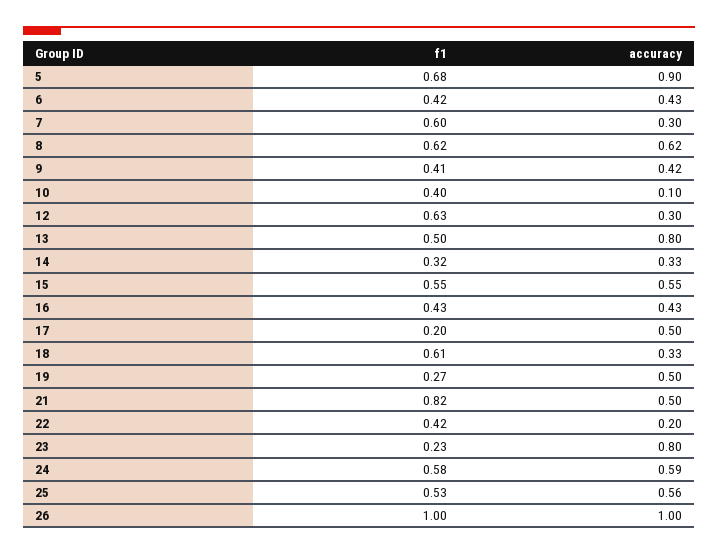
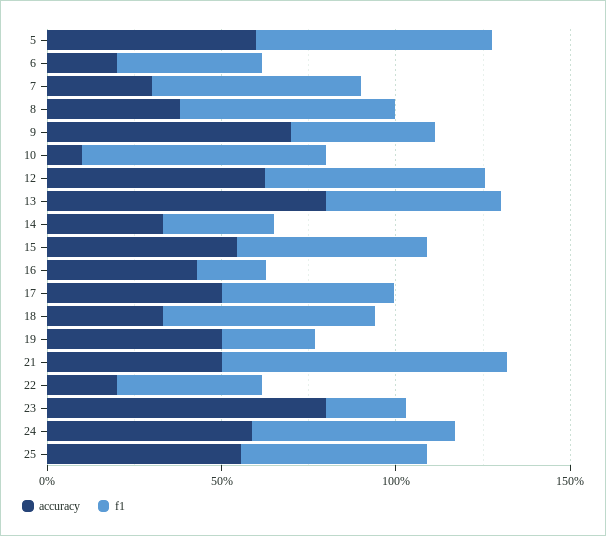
  {
    "f1": {
      "5": 0.68,
      "6": 0.42,
      "7": 0.6,
      "8": 0.62,
      "9": 0.41,
-     "10": 0.4,
+     "10": 0.7,
      "12": 0.63,
      "13": 0.5,
      "14": 0.32,
      "15": 0.55,
-     "16": 0.43,
+     "16": 0.2,
-     "17": 0.2,
+     "17": 0.5,
      "18": 0.61,
      "19": 0.27,
      "21": 0.82,
      "22": 0.42,
      "23": 0.23,
      "24": 0.58,
-     "25": 0.53,
+     "25": 0.53
-     "26": 1
    },
    "accuracy": {
-     "5": 0.9,
+     "5": 0.6,
-     "6": 0.43,
+     "6": 0.2,
      "7": 0.3,
-     "8": 0.62,
+     "8": 0.4,
-     "9": 0.42,
+     "9": 0.7,
      "10": 0.1,
-     "12": 0.3,
+     "12": 0.6,
      "13": 0.8,
      "14": 0.33,
      "15": 0.55,
      "16": 0.43,
      "17": 0.5,
      "18": 0.33,
      "19": 0.5,
      "21": 0.5,
      "22": 0.2,
      "23": 0.8,
      "24": 0.59,
-     "25": 0.56,
+     "25": 0.56
-     "26": 1
    }
  }

